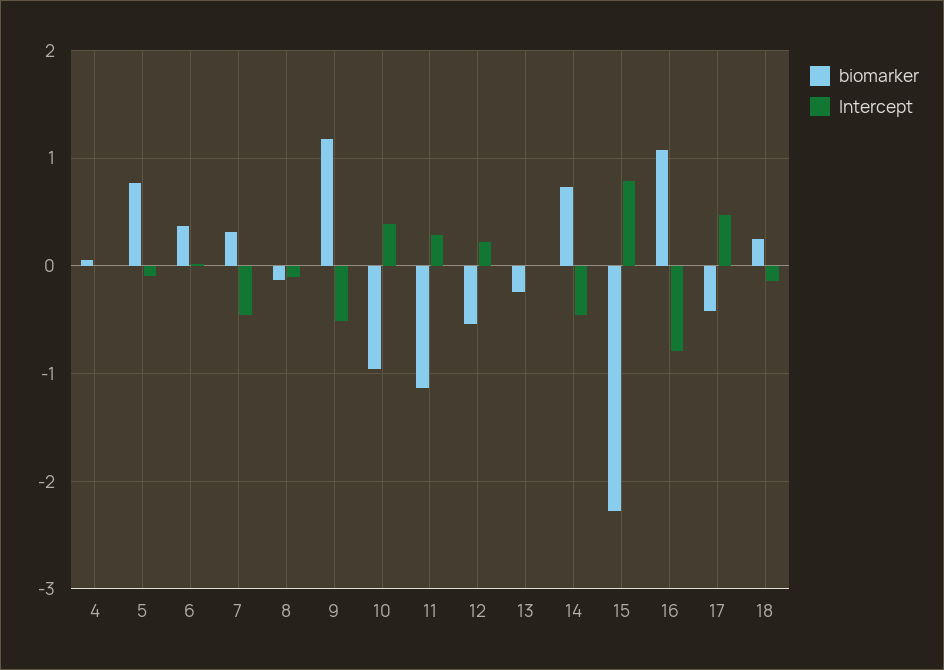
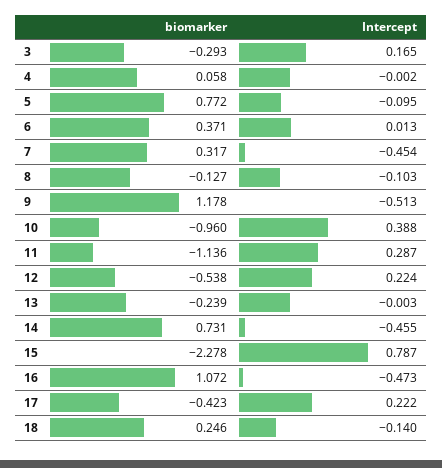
  {
    "biomarker": {
      "4": 0.058,
      "5": 0.772,
      "6": 0.371,
      "7": 0.317,
      "8": -0.127,
      "9": 1.178,
      "10": -0.96,
      "11": -1.136,
      "12": -0.538,
      "13": -0.239,
      "14": 0.731,
      "15": -2.278,
      "16": 1.072,
      "17": -0.423,
-     "18": 0.246
+     "18": 0.246,
+     "3": -0.293
    },
    "Intercept": {
      "4": -0.002,
      "5": -0.095,
      "6": 0.013,
      "7": -0.454,
      "8": -0.103,
      "9": -0.513,
      "10": 0.388,
      "11": 0.287,
      "12": 0.224,
      "13": -0.003,
      "14": -0.455,
      "15": 0.787,
-     "16": -0.8,
+     "16": -0.473,
-     "17": 0.5,
+     "17": 0.222,
-     "18": -0.14
+     "18": -0.14,
+     "3": 0.165
    }
  }

